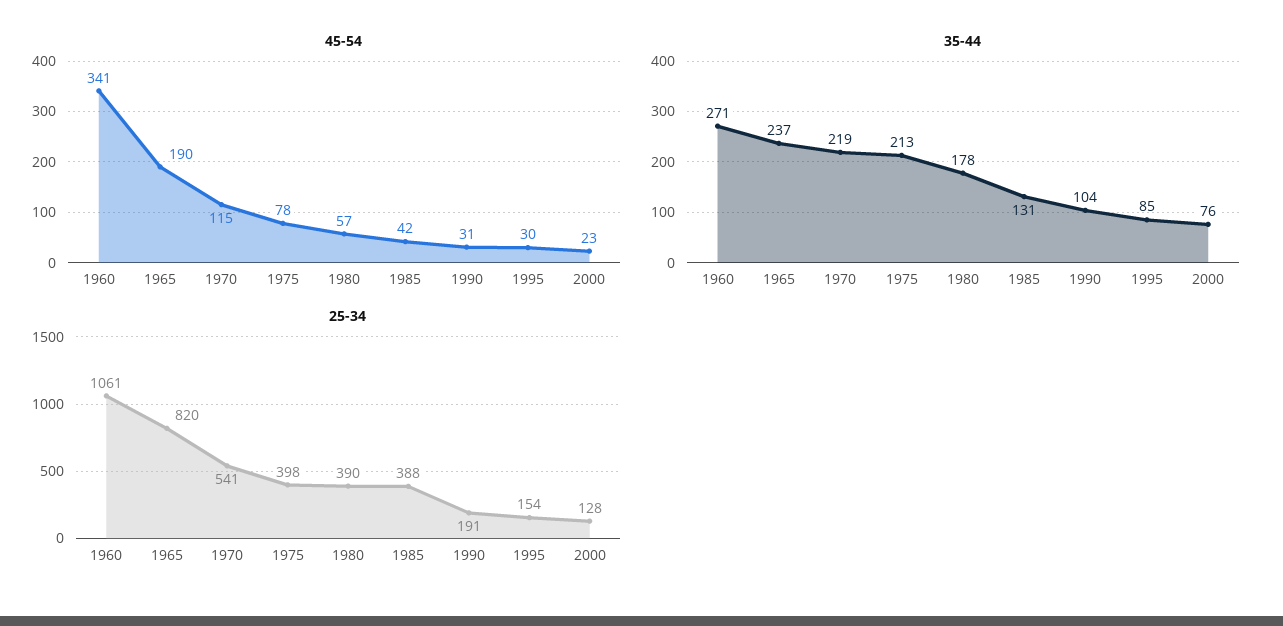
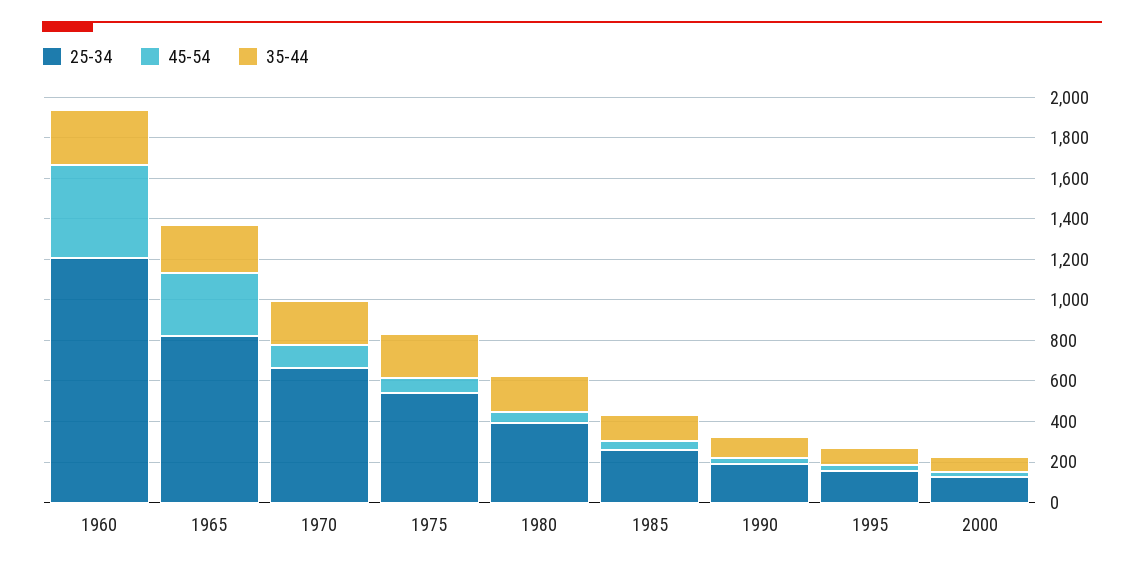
  {
    "45-54": {
-     "1960": 341,
+     "1960": 450,
-     "1965": 190,
+     "1965": 300,
      "1970": 115,
      "1975": 78,
      "1980": 57,
      "1985": 42,
      "1990": 31,
      "1995": 30,
      "2000": 23
    },
    "35-44": {
      "1960": 271,
      "1965": 237,
      "1970": 219,
      "1975": 213,
      "1980": 178,
      "1985": 131,
      "1990": 104,
      "1995": 85,
      "2000": 76
    },
    "25-34": {
-     "1960": 1061,
+     "1960": 1200,
      "1965": 820,
-     "1970": 541,
+     "1970": 650,
-     "1975": 398,
+     "1975": 550,
      "1980": 390,
-     "1985": 388,
+     "1985": 250,
      "1990": 191,
      "1995": 154,
      "2000": 128
    }
  }

